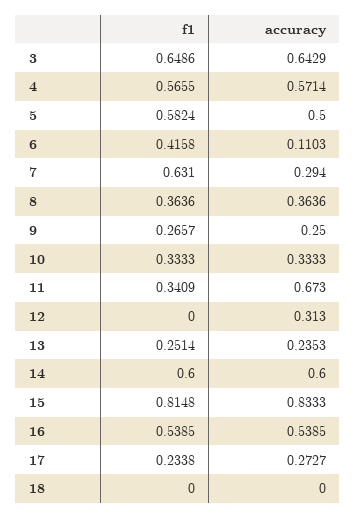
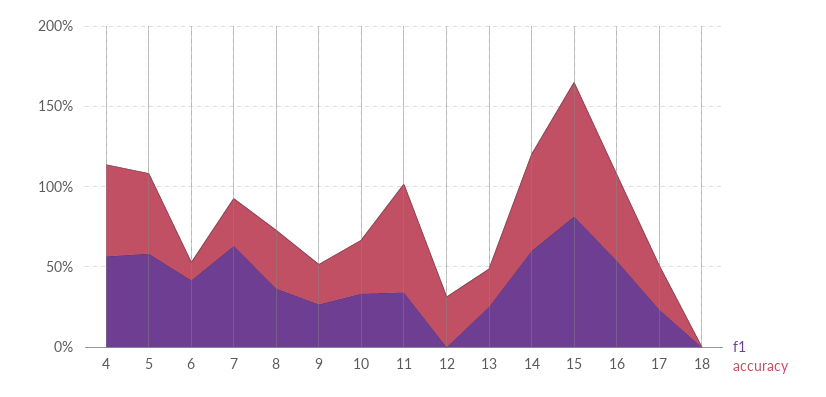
  {
    "f1": {
-     "3": 0.6486,
      "4": 0.5655,
      "5": 0.5824,
      "6": 0.4158,
      "7": 0.631,
      "8": 0.3636,
      "9": 0.2657,
      "10": 0.3333,
      "11": 0.3409,
      "12": 0,
      "13": 0.2514,
      "14": 0.6,
      "15": 0.8148,
      "16": 0.5385,
      "17": 0.2338,
      "18": 0
    },
    "accuracy": {
-     "3": 0.6429,
      "4": 0.5714,
      "5": 0.5,
      "6": 0.1103,
      "7": 0.294,
      "8": 0.3636,
      "9": 0.25,
      "10": 0.3333,
      "11": 0.673,
      "12": 0.313,
      "13": 0.2353,
      "14": 0.6,
      "15": 0.8333,
      "16": 0.5385,
      "17": 0.2727,
      "18": 0
    }
  }

